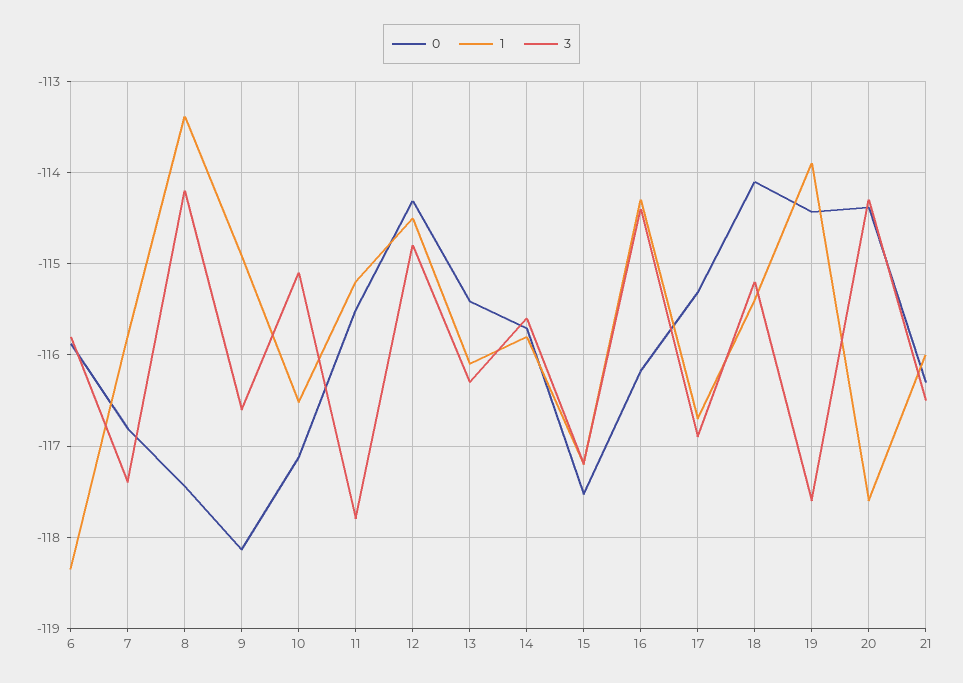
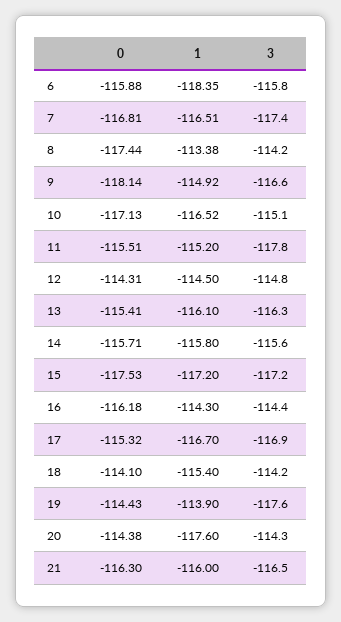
  {
    "0": {
      "6": -115.88,
      "7": -116.81,
      "8": -117.44,
      "9": -118.14,
      "10": -117.13,
      "11": -115.51,
      "12": -114.31,
      "13": -115.41,
      "14": -115.71,
      "15": -117.53,
      "16": -116.18,
      "17": -115.32,
      "18": -114.1,
      "19": -114.43,
      "20": -114.38,
      "21": -116.3
    },
    "1": {
      "6": -118.35,
-     "7": -115.8,
+     "7": -116.51,
      "8": -113.38,
      "9": -114.92,
      "10": -116.52,
      "11": -115.2,
      "12": -114.5,
      "13": -116.1,
      "14": -115.8,
      "15": -117.2,
      "16": -114.3,
      "17": -116.7,
      "18": -115.4,
      "19": -113.9,
      "20": -117.6,
      "21": -116
    },
    "3": {
      "6": -115.8,
      "7": -117.4,
      "8": -114.2,
      "9": -116.6,
      "10": -115.1,
      "11": -117.8,
      "12": -114.8,
      "13": -116.3,
      "14": -115.6,
      "15": -117.2,
      "16": -114.4,
      "17": -116.9,
-     "18": -115.2,
+     "18": -114.2,
      "19": -117.6,
      "20": -114.3,
      "21": -116.5
    }
  }

